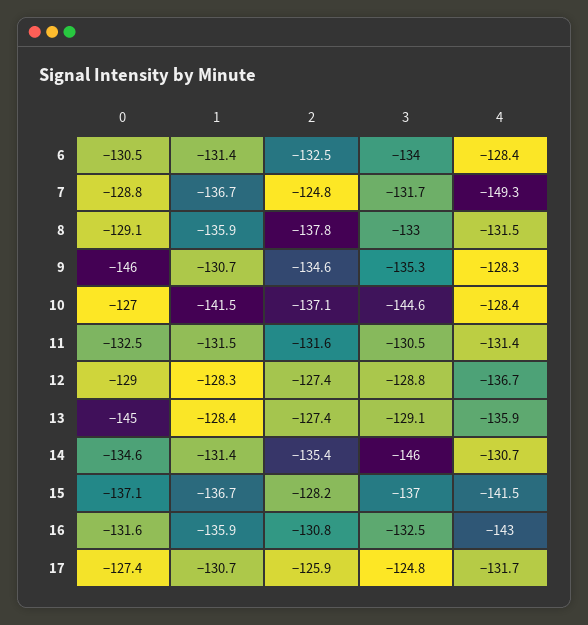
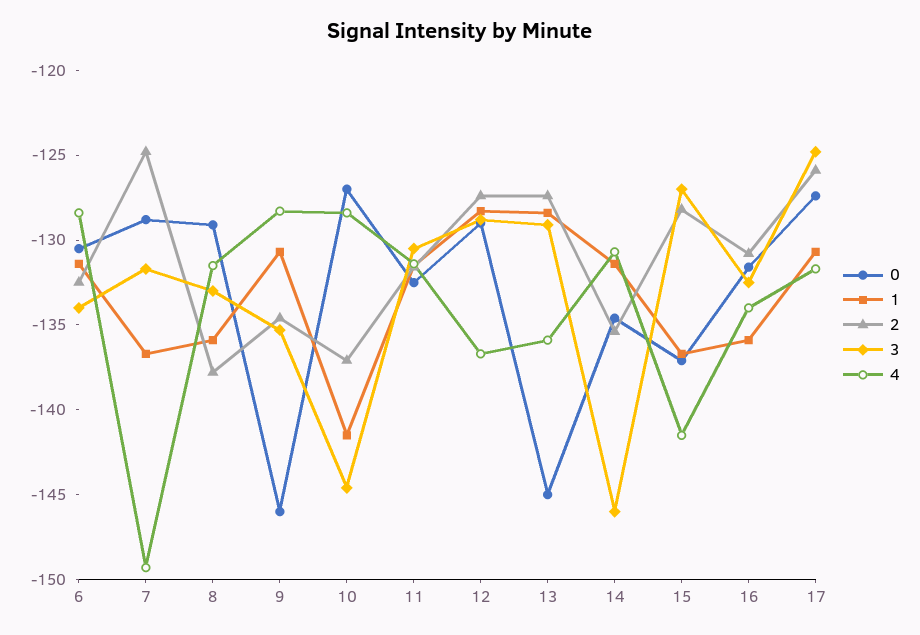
  {
    "0": {
      "6": -130.5,
      "7": -128.8,
      "8": -129.1,
      "9": -146,
      "10": -127,
      "11": -132.5,
      "12": -129,
      "13": -145,
      "14": -134.6,
      "15": -137.1,
      "16": -131.6,
      "17": -127.4
    },
    "1": {
      "6": -131.4,
      "7": -136.7,
      "8": -135.9,
      "9": -130.7,
      "10": -141.5,
      "11": -131.5,
      "12": -128.3,
      "13": -128.4,
      "14": -131.4,
      "15": -136.7,
      "16": -135.9,
      "17": -130.7
    },
    "2": {
      "6": -132.5,
      "7": -124.8,
      "8": -137.8,
      "9": -134.6,
      "10": -137.1,
      "11": -131.6,
      "12": -127.4,
      "13": -127.4,
      "14": -135.4,
      "15": -128.2,
      "16": -130.8,
      "17": -125.9
    },
    "3": {
      "6": -134,
      "7": -131.7,
      "8": -133,
      "9": -135.3,
      "10": -144.6,
      "11": -130.5,
      "12": -128.8,
      "13": -129.1,
      "14": -146,
-     "15": -137,
+     "15": -127,
      "16": -132.5,
      "17": -124.8
    },
    "4": {
      "6": -128.4,
      "7": -149.3,
      "8": -131.5,
      "9": -128.3,
      "10": -128.4,
      "11": -131.4,
      "12": -136.7,
      "13": -135.9,
      "14": -130.7,
      "15": -141.5,
-     "16": -143,
+     "16": -134,
      "17": -131.7
    }
  }

